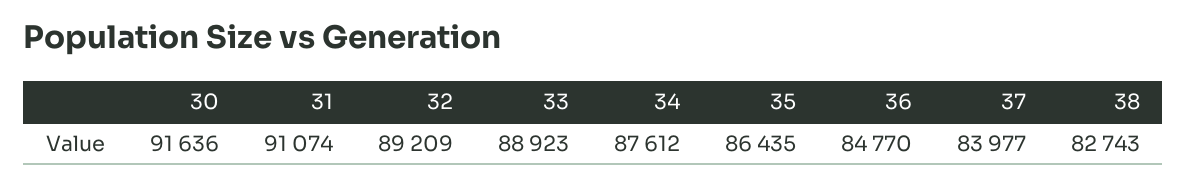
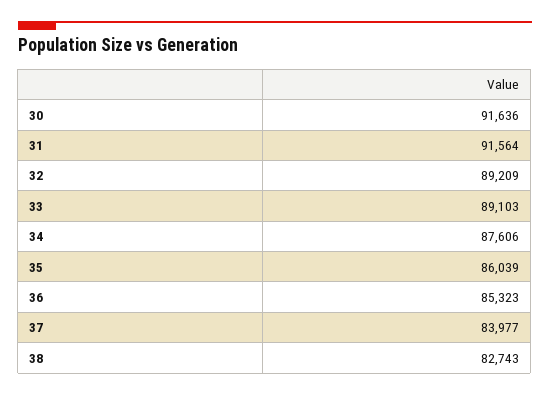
  {
    "30": 91636,
-   "31": 91074,
+   "31": 91564,
    "32": 89209,
-   "33": 88923,
+   "33": 89103,
-   "34": 87612,
+   "34": 87606,
-   "35": 86435,
+   "35": 86039,
-   "36": 84770,
+   "36": 85323,
    "37": 83977,
    "38": 82743
  }

